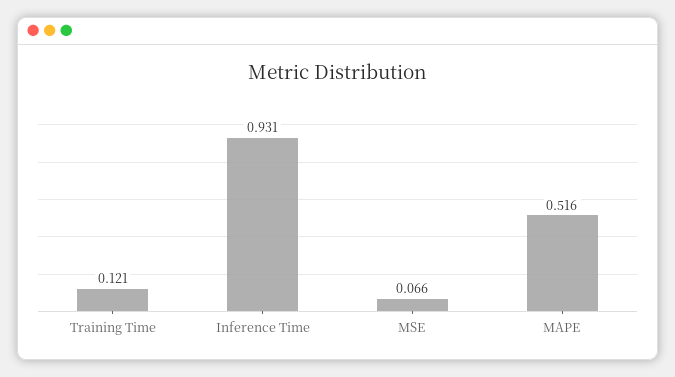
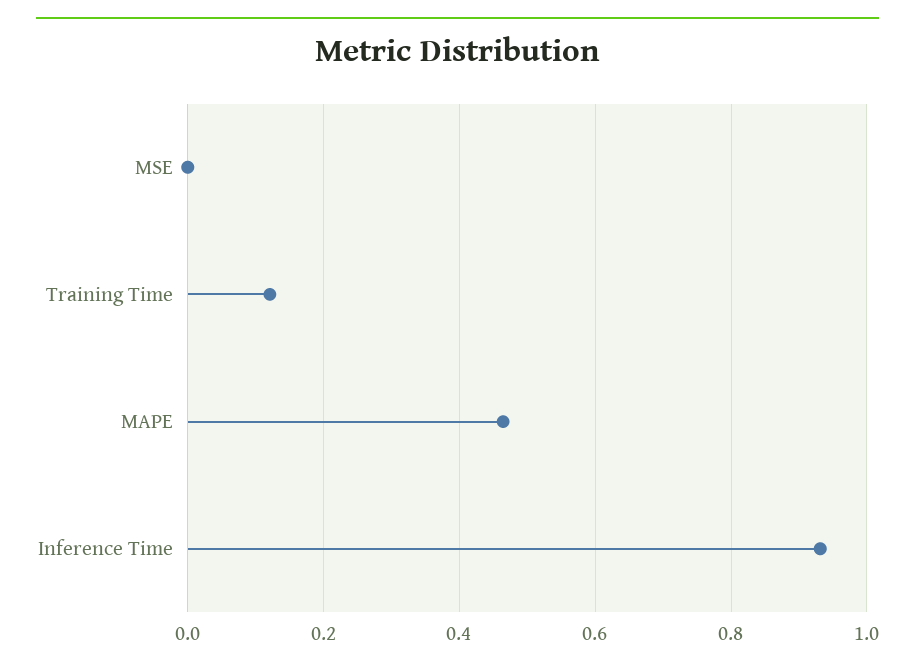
  {
    "Training Time": 0.121,
    "Inference Time": 0.931,
-   "MSE": 0.066,
+   "MSE": 0,
-   "MAPE": 0.516
+   "MAPE": 0.46
  }

